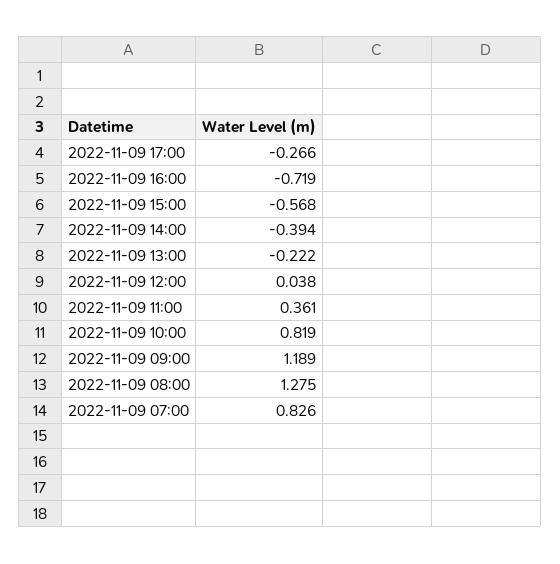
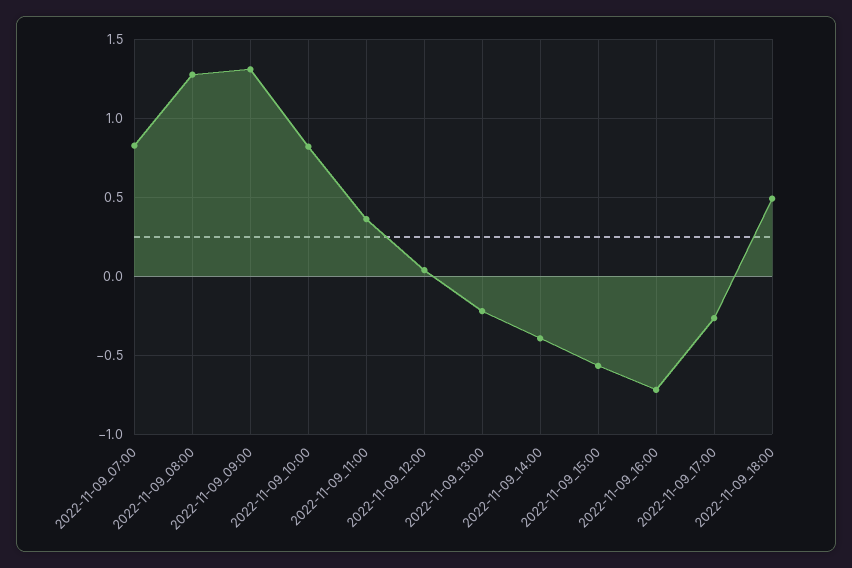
  {
    "2022-11-09 17:00": -0.266,
    "2022-11-09 16:00": -0.719,
    "2022-11-09 15:00": -0.568,
    "2022-11-09 14:00": -0.394,
    "2022-11-09 13:00": -0.222,
    "2022-11-09 12:00": 0.038,
    "2022-11-09 11:00": 0.361,
    "2022-11-09 10:00": 0.819,
-   "2022-11-09 09:00": 1.189,
+   "2022-11-09 09:00": 1.3,
    "2022-11-09 08:00": 1.275,
-   "2022-11-09 07:00": 0.826
+   "2022-11-09 07:00": 0.826,
+   "2022-11-09_18:00": 0.5
  }

